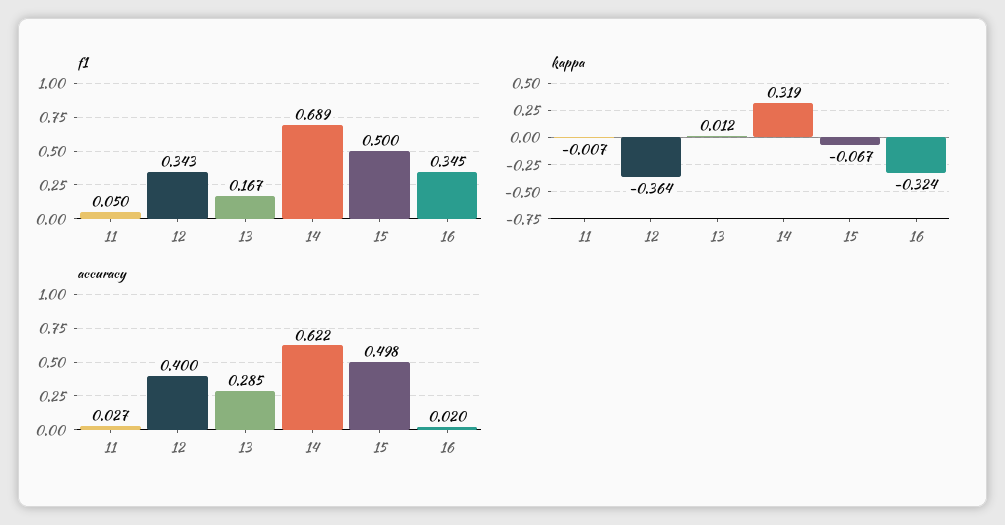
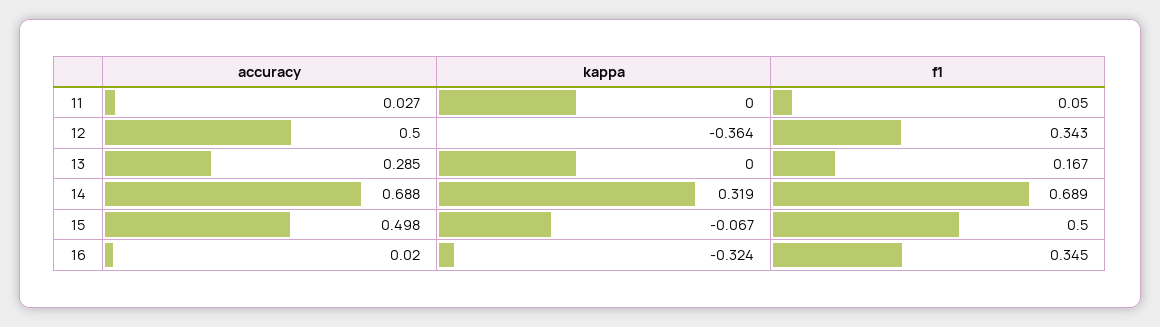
  {
    "f1": {
      "11": 0.05,
      "12": 0.343,
      "13": 0.167,
      "14": 0.689,
      "15": 0.5,
      "16": 0.345
    },
    "kappa": {
-     "11": -0.007,
+     "11": 0,
      "12": -0.364,
-     "13": 0.012,
+     "13": 0,
      "14": 0.319,
      "15": -0.067,
      "16": -0.324
    },
    "accuracy": {
      "11": 0.027,
-     "12": 0.4,
+     "12": 0.5,
      "13": 0.285,
-     "14": 0.622,
+     "14": 0.688,
      "15": 0.498,
      "16": 0.02
    }
  }

